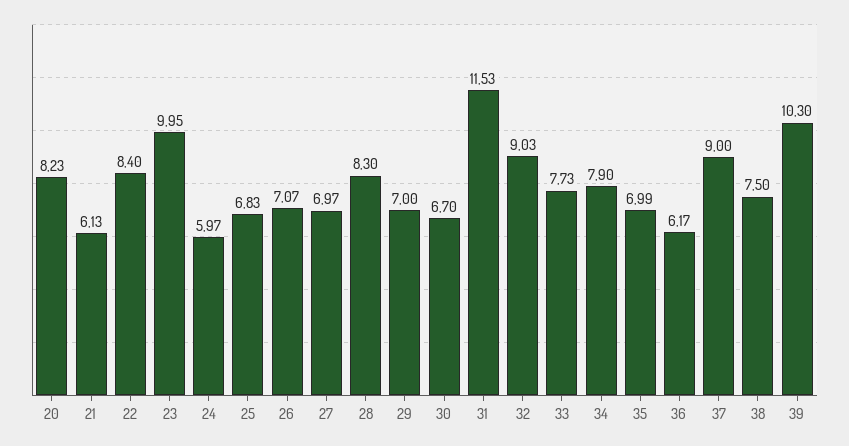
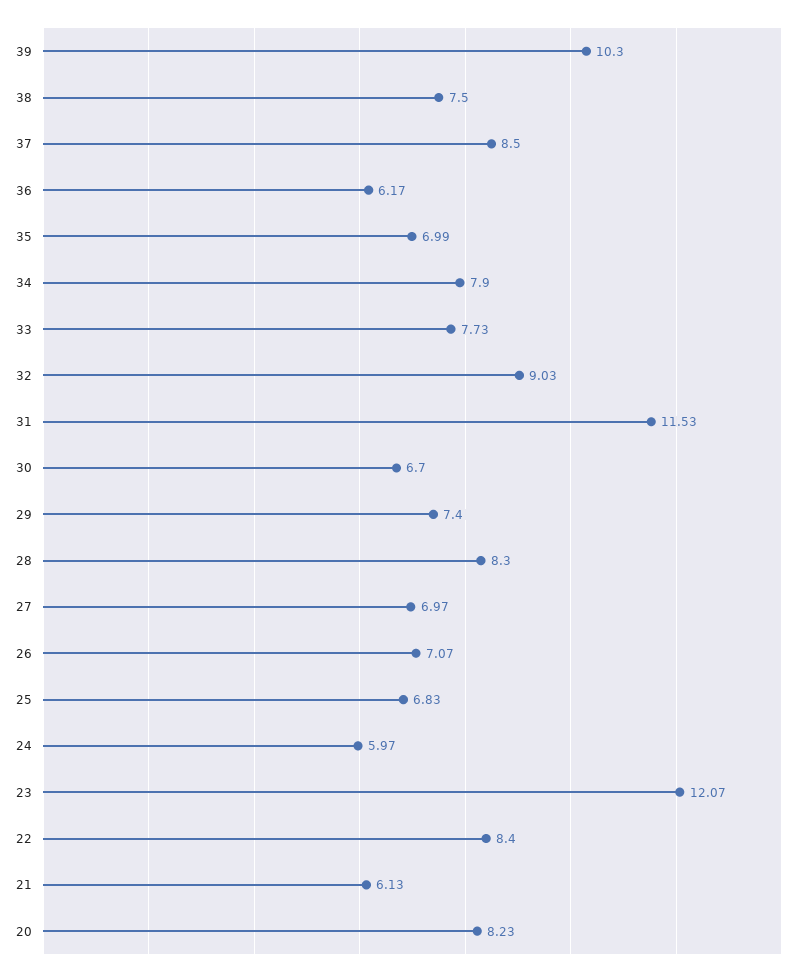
  {
    "20": 8.23,
    "21": 6.13,
    "22": 8.4,
-   "23": 9.95,
+   "23": 12.07,
    "24": 5.97,
    "25": 6.83,
    "26": 7.07,
    "27": 6.97,
    "28": 8.3,
-   "29": 7,
+   "29": 7.4,
    "30": 6.7,
    "31": 11.53,
    "32": 9.03,
    "33": 7.73,
    "34": 7.9,
    "35": 6.99,
    "36": 6.17,
-   "37": 9,
+   "37": 8.5,
    "38": 7.5,
    "39": 10.3
  }

